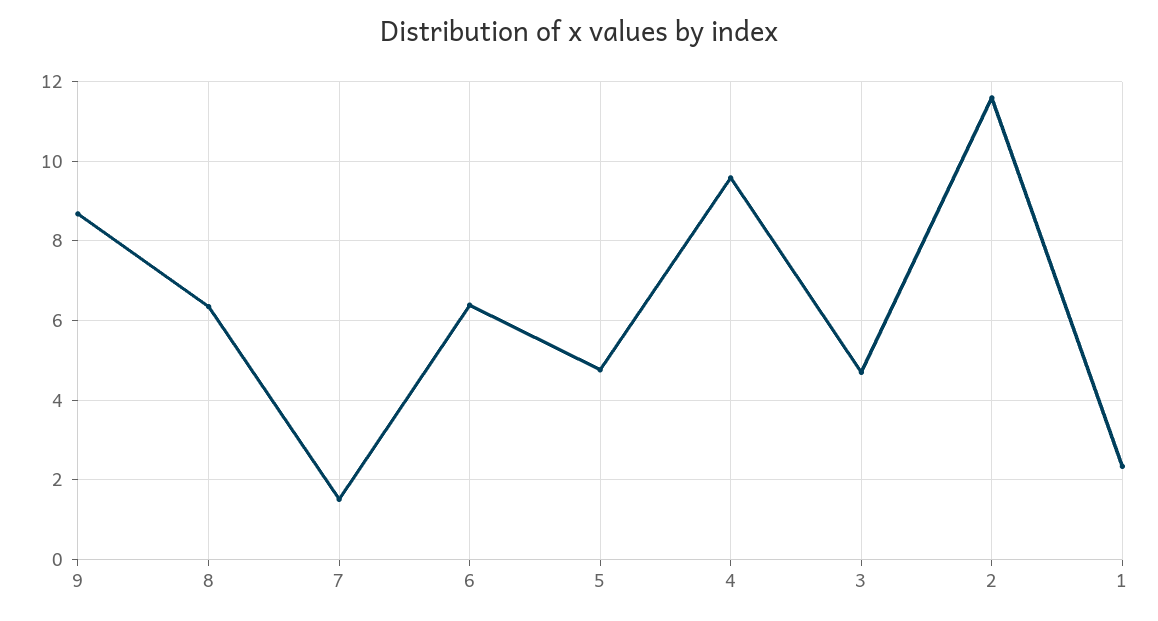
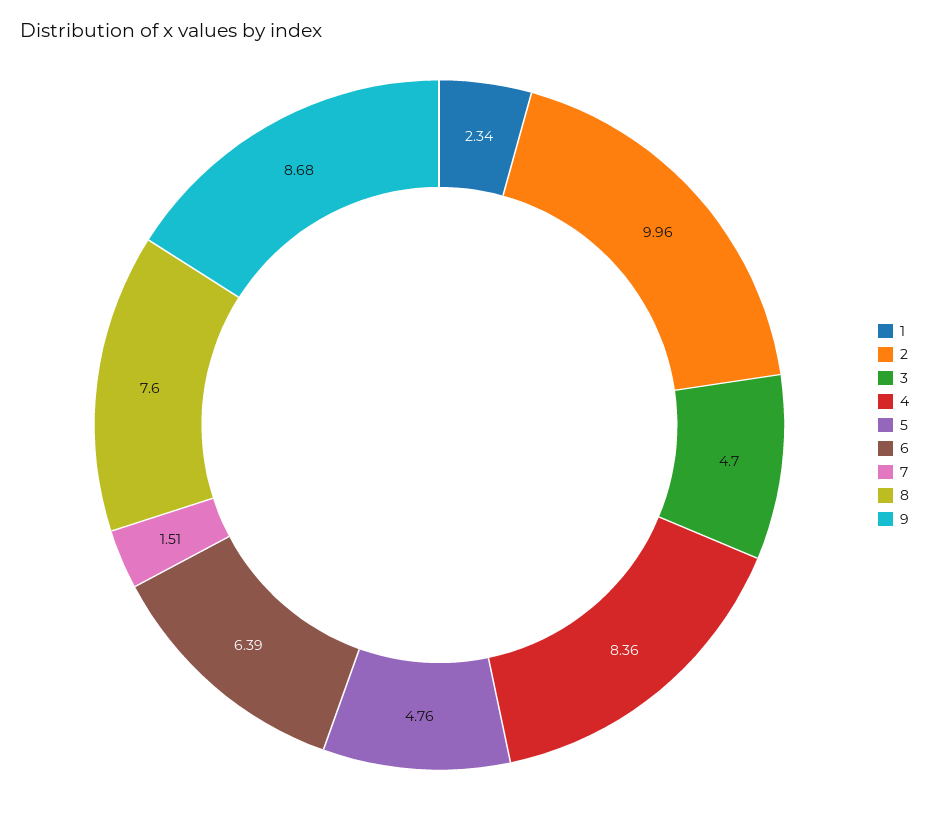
  {
    "9": 8.68,
-   "8": 6.4,
+   "8": 7.6,
    "7": 1.51,
    "6": 6.39,
    "5": 4.76,
-   "4": 9.6,
+   "4": 8.36,
    "3": 4.7,
-   "2": 11.6,
+   "2": 9.96,
    "1": 2.34
  }

